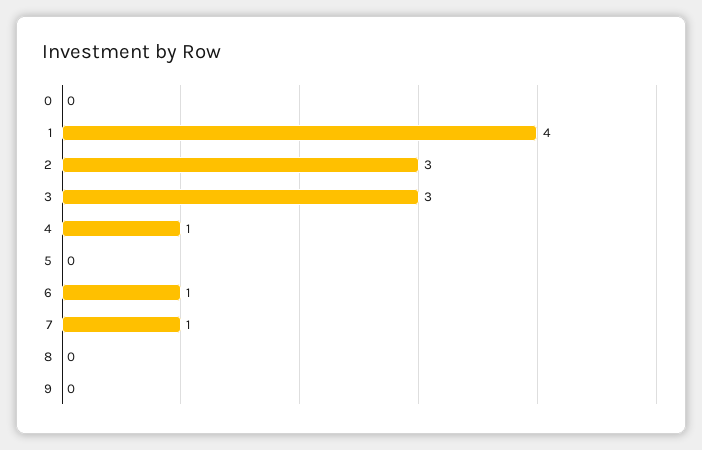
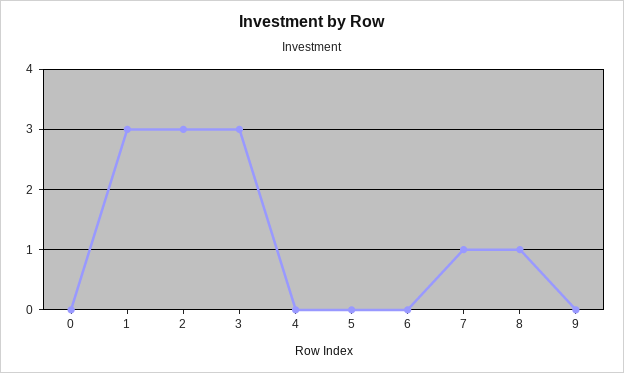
  {
    "0": 0,
-   "1": 4,
+   "1": 3,
    "2": 3,
    "3": 3,
-   "4": 1,
+   "4": 0,
    "5": 0,
-   "6": 1,
+   "6": 0,
    "7": 1,
-   "8": 0,
+   "8": 1,
    "9": 0
  }

